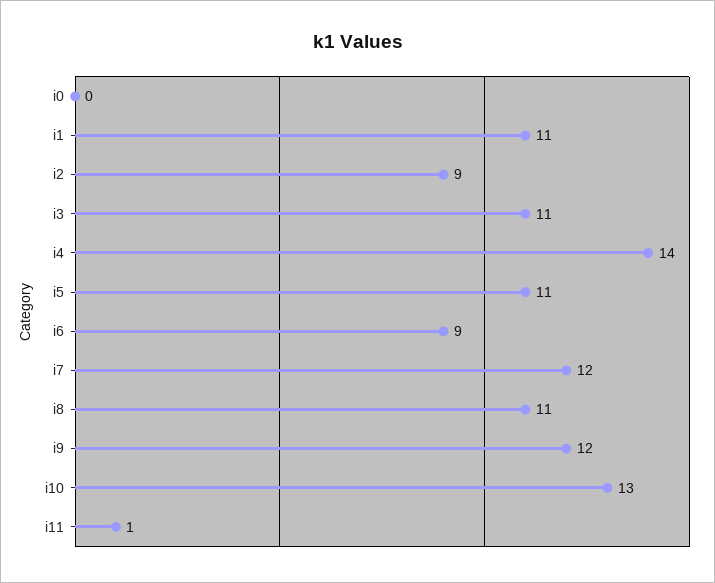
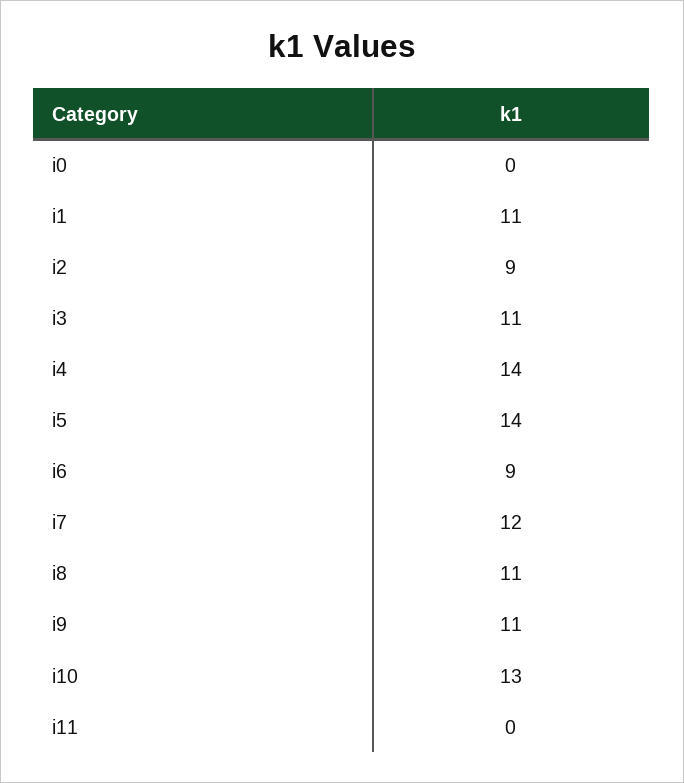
  {
    "i0": 0,
    "i1": 11,
    "i2": 9,
    "i3": 11,
    "i4": 14,
-   "i5": 11,
+   "i5": 14,
    "i6": 9,
    "i7": 12,
    "i8": 11,
-   "i9": 12,
+   "i9": 11,
    "i10": 13,
-   "i11": 1
+   "i11": 0
  }

